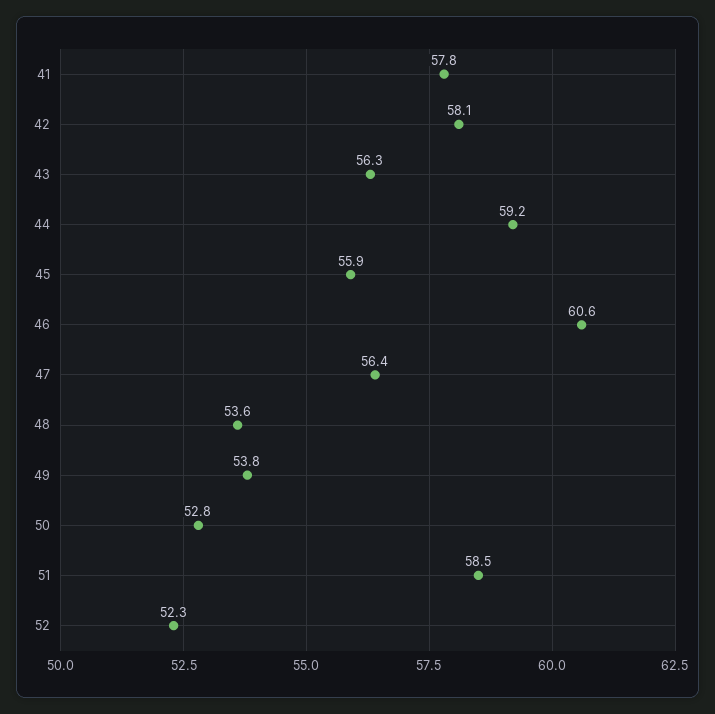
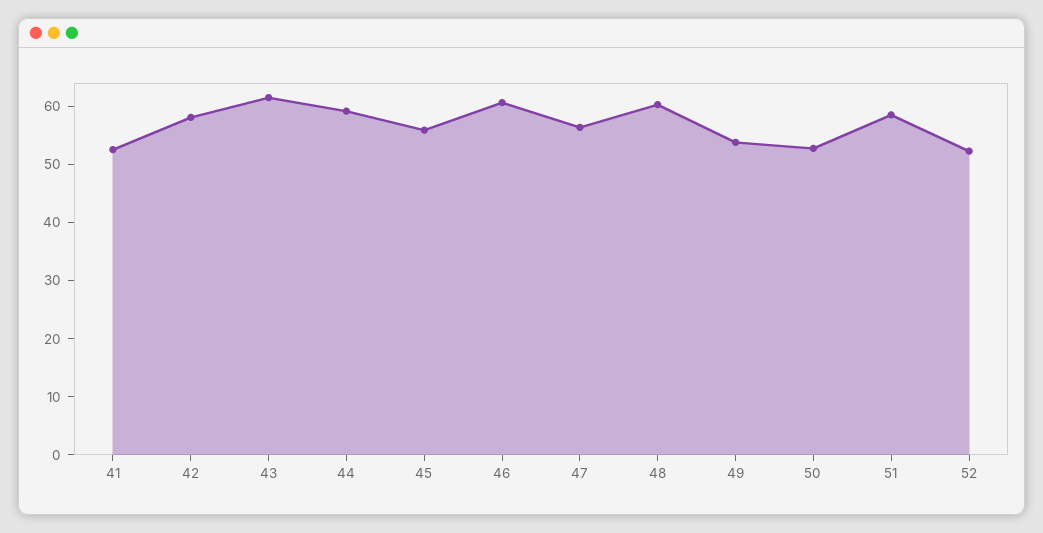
  {
-   "41": 57.8,
+   "41": 52,
    "42": 58.1,
-   "43": 56.3,
+   "43": 62,
    "44": 59.2,
    "45": 55.9,
    "46": 60.6,
    "47": 56.4,
-   "48": 53.6,
+   "48": 60,
    "49": 53.8,
    "50": 52.8,
    "51": 58.5,
    "52": 52.3
  }

